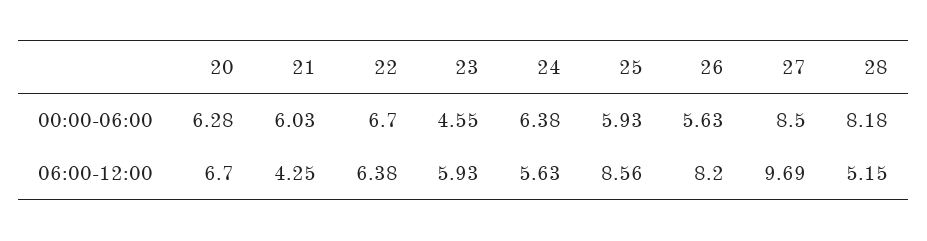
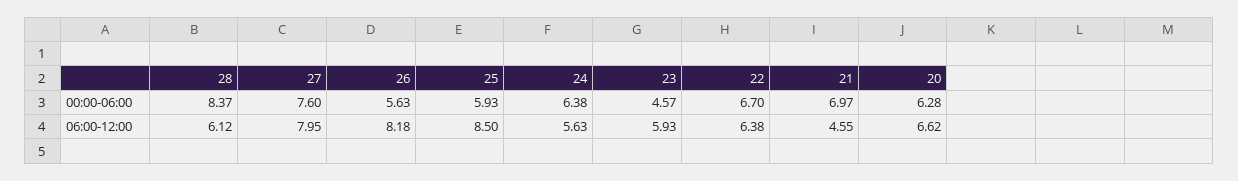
  {
    "20": {
      "00:00-06:00": 6.28,
-     "06:00-12:00": 6.7
+     "06:00-12:00": 6.62
    },
    "21": {
-     "00:00-06:00": 6.03,
+     "00:00-06:00": 6.97,
-     "06:00-12:00": 4.25
+     "06:00-12:00": 4.55
    },
    "22": {
      "00:00-06:00": 6.7,
      "06:00-12:00": 6.38
    },
    "23": {
-     "00:00-06:00": 4.55,
+     "00:00-06:00": 4.57,
      "06:00-12:00": 5.93
    },
    "24": {
      "00:00-06:00": 6.38,
      "06:00-12:00": 5.63
    },
    "25": {
      "00:00-06:00": 5.93,
-     "06:00-12:00": 8.56
+     "06:00-12:00": 8.5
    },
    "26": {
      "00:00-06:00": 5.63,
-     "06:00-12:00": 8.2
+     "06:00-12:00": 8.18
    },
    "27": {
-     "00:00-06:00": 8.5,
+     "00:00-06:00": 7.6,
-     "06:00-12:00": 9.69
+     "06:00-12:00": 7.95
    },
    "28": {
-     "00:00-06:00": 8.18,
+     "00:00-06:00": 8.37,
-     "06:00-12:00": 5.15
+     "06:00-12:00": 6.12
    }
  }

